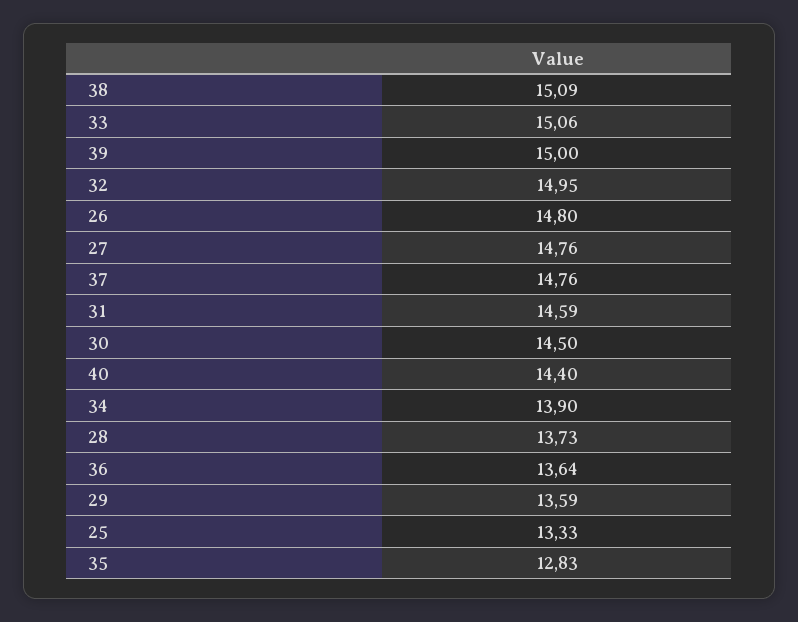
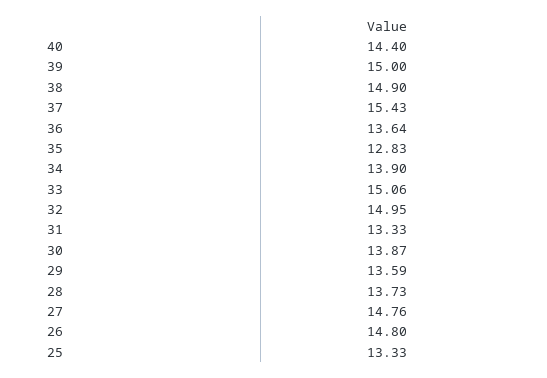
  {
-   "38": 15.09,
+   "38": 14.9,
    "33": 15.06,
    "39": 15,
    "32": 14.95,
    "26": 14.8,
    "27": 14.76,
-   "37": 14.76,
+   "37": 15.43,
-   "31": 14.59,
+   "31": 13.33,
-   "30": 14.5,
+   "30": 13.87,
    "40": 14.4,
    "34": 13.9,
    "28": 13.73,
    "36": 13.64,
    "29": 13.59,
    "25": 13.33,
    "35": 12.83
  }

